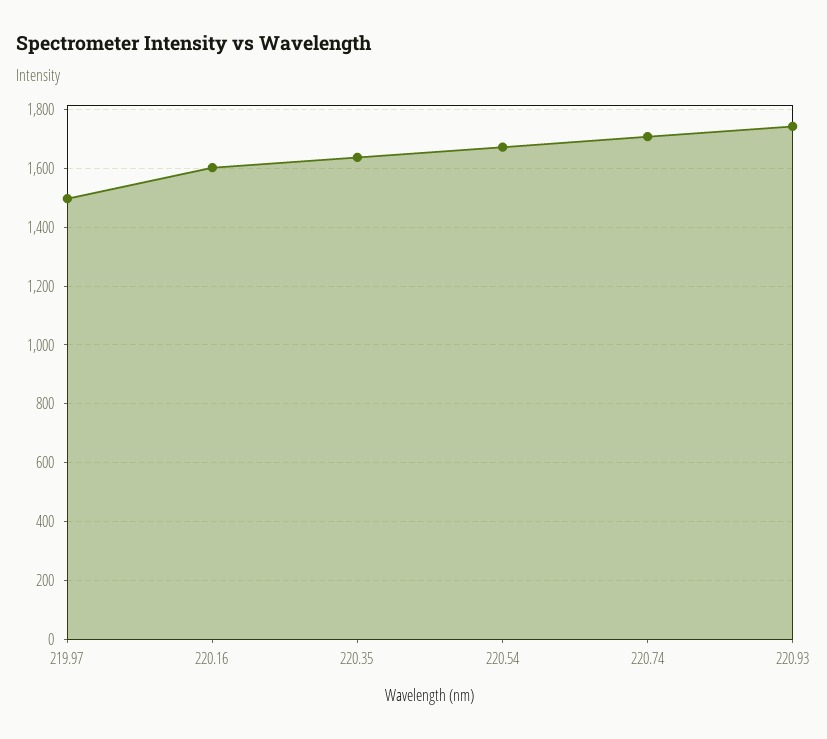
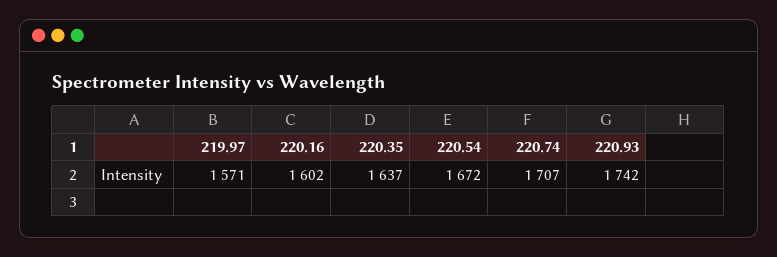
  {
-   "219.97": 1500,
+   "219.97": 1571,
    "220.16": 1602,
    "220.35": 1637,
    "220.54": 1672,
    "220.74": 1707,
    "220.93": 1742
  }

